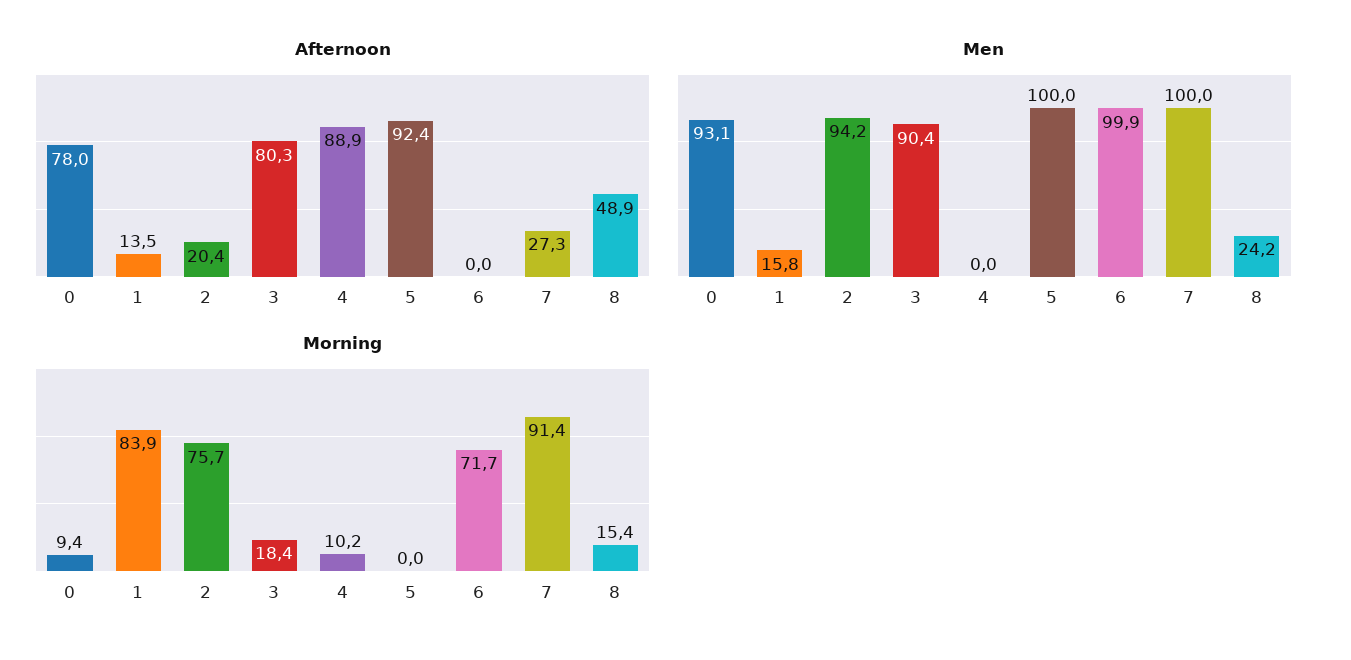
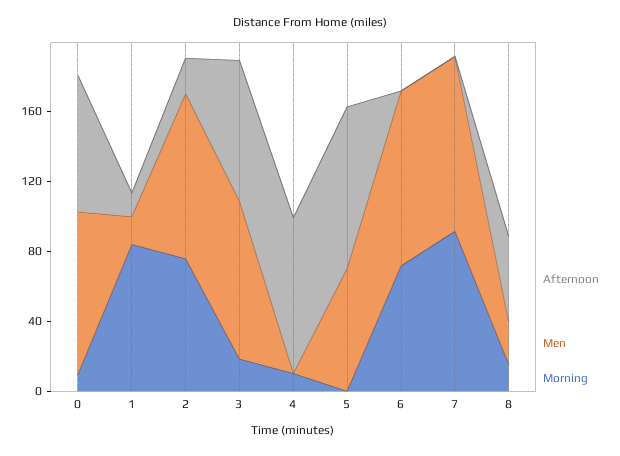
  {
    "Afternoon": {
      "0": 78,
      "1": 13.5,
      "2": 20.4,
      "3": 80.3,
      "4": 88.9,
      "5": 92.4,
      "6": 0,
-     "7": 27.3,
+     "7": 0,
      "8": 48.9
    },
    "Men": {
      "0": 93.1,
      "1": 15.8,
      "2": 94.2,
      "3": 90.4,
      "4": 0,
-     "5": 100,
+     "5": 70,
      "6": 99.9,
      "7": 100,
      "8": 24.2
    },
    "Morning": {
      "0": 9.4,
      "1": 83.9,
      "2": 75.7,
      "3": 18.4,
      "4": 10.2,
      "5": 0,
      "6": 71.7,
      "7": 91.4,
      "8": 15.4
    }
  }

